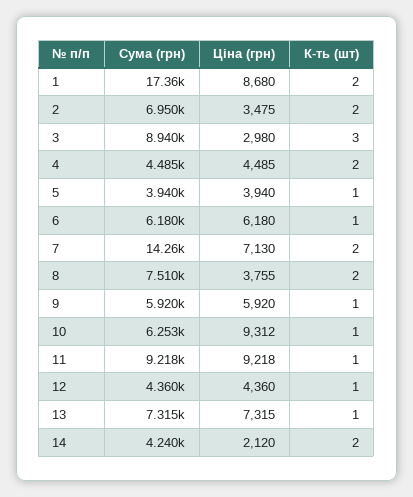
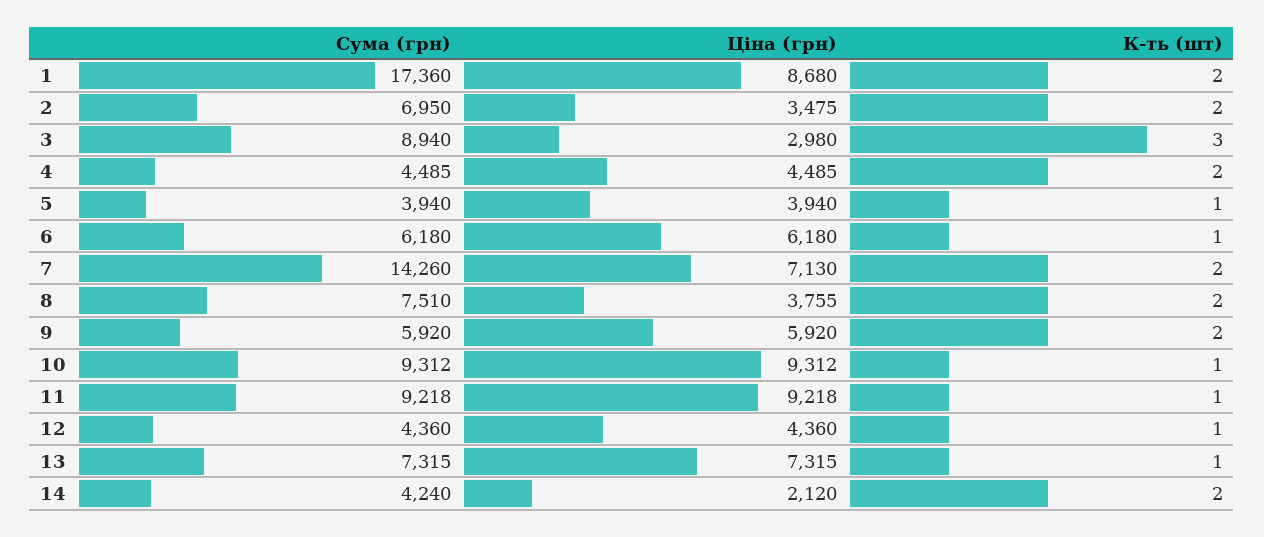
  {
    "Сума (грн)": {
      "1": 17360,
      "2": 6950,
      "3": 8940,
      "4": 4485,
      "5": 3940,
      "6": 6180,
      "7": 14260,
      "8": 7510,
      "9": 5920,
-     "10": 6253,
+     "10": 9312,
      "11": 9218,
      "12": 4360,
      "13": 7315,
      "14": 4240
    },
    "Ціна (грн)": {
      "1": 8680,
      "2": 3475,
      "3": 2980,
      "4": 4485,
      "5": 3940,
      "6": 6180,
      "7": 7130,
      "8": 3755,
      "9": 5920,
      "10": 9312,
      "11": 9218,
      "12": 4360,
      "13": 7315,
      "14": 2120
    },
    "К-ть (шт)": {
      "1": 2,
      "2": 2,
      "3": 3,
      "4": 2,
      "5": 1,
      "6": 1,
      "7": 2,
      "8": 2,
-     "9": 1,
+     "9": 2,
      "10": 1,
      "11": 1,
      "12": 1,
      "13": 1,
      "14": 2
    }
  }

